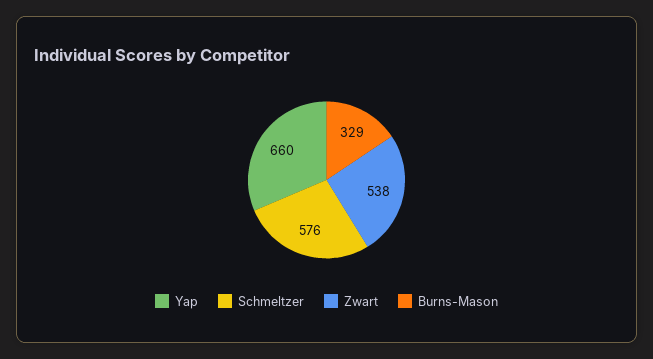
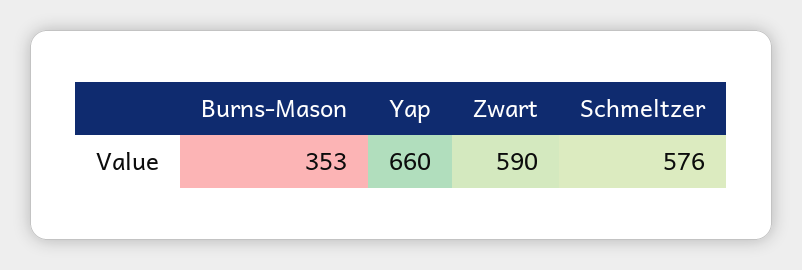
  {
    "Yap": 660,
    "Schmeltzer": 576,
-   "Zwart": 538,
+   "Zwart": 590,
-   "Burns-Mason": 329
+   "Burns-Mason": 353
  }

